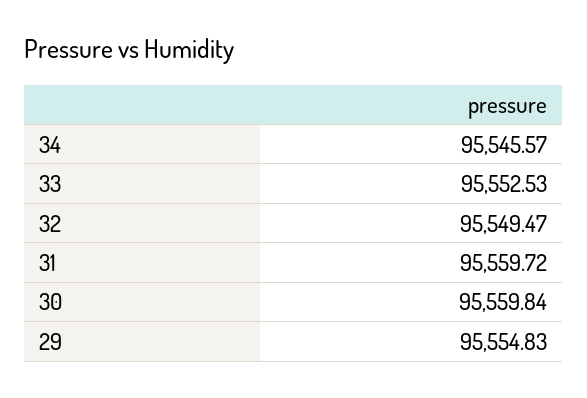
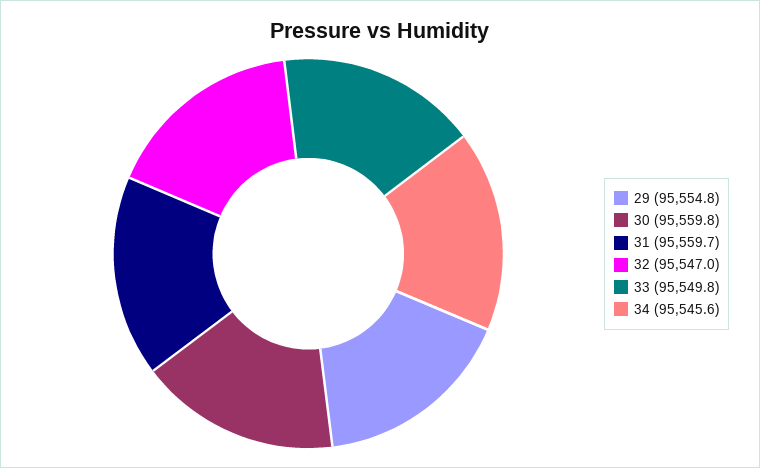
  {
    "34": 95545.57,
-   "33": 95552.53,
+   "33": 95549.8,
-   "32": 95549.47,
+   "32": 95547,
    "31": 95559.72,
    "30": 95559.84,
    "29": 95554.83
  }

